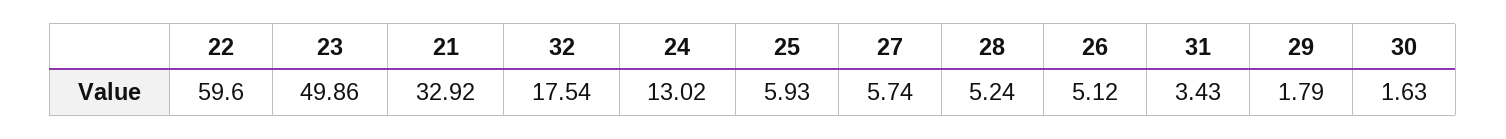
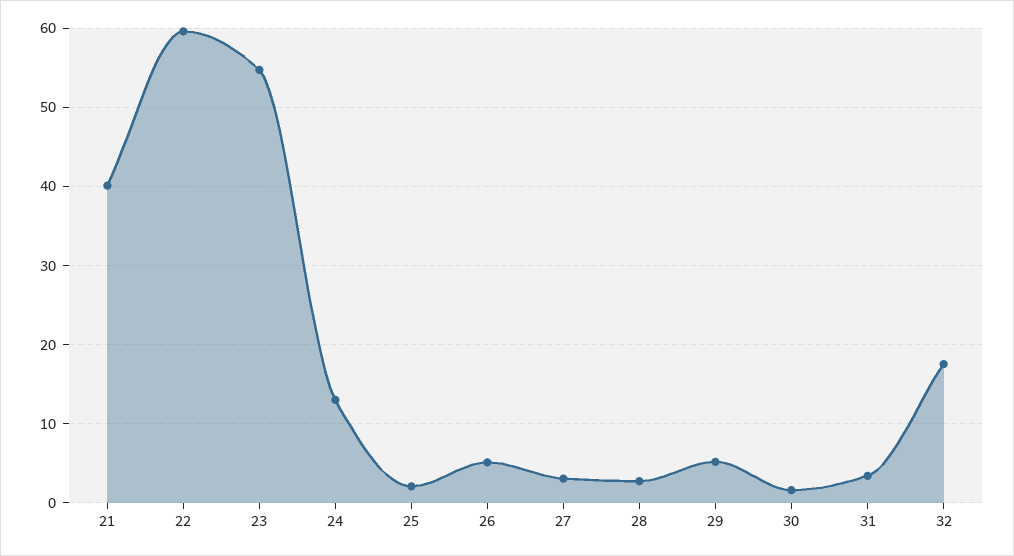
  {
    "22": 59.6,
-   "23": 49.86,
+   "23": 55,
-   "21": 32.92,
+   "21": 40,
    "32": 17.54,
    "24": 13.02,
-   "25": 5.93,
+   "25": 2,
-   "27": 5.74,
+   "27": 3,
-   "28": 5.24,
+   "28": 3,
    "26": 5.12,
    "31": 3.43,
-   "29": 1.79,
+   "29": 5,
    "30": 1.63
  }

